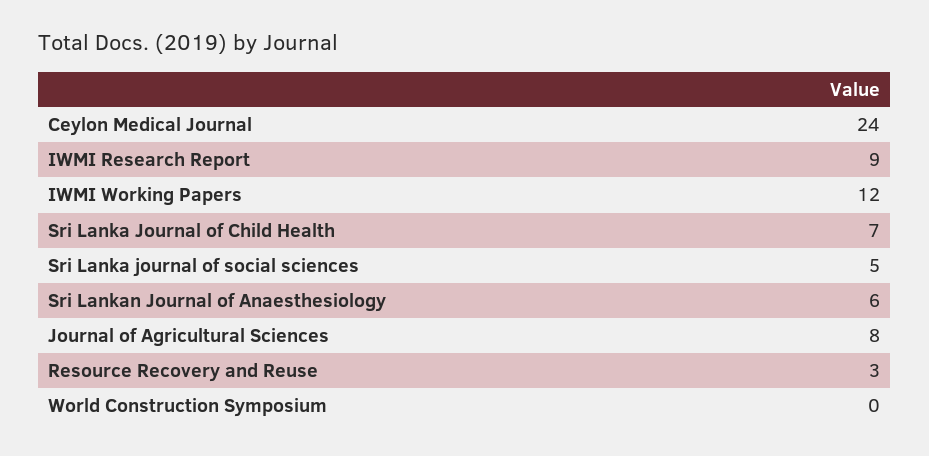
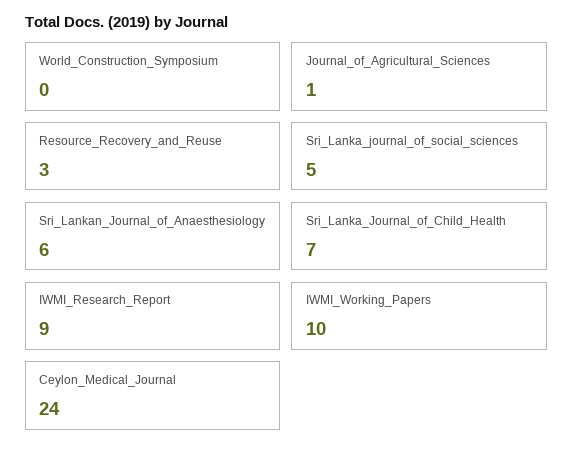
  {
    "Ceylon Medical Journal": 24,
    "IWMI Research Report": 9,
-   "IWMI Working Papers": 12,
+   "IWMI Working Papers": 10,
    "Sri Lanka Journal of Child Health": 7,
    "Sri Lanka journal of social sciences": 5,
    "Sri Lankan Journal of Anaesthesiology": 6,
-   "Journal of Agricultural Sciences": 8,
+   "Journal of Agricultural Sciences": 1,
    "Resource Recovery and Reuse": 3,
    "World Construction Symposium": 0
  }

